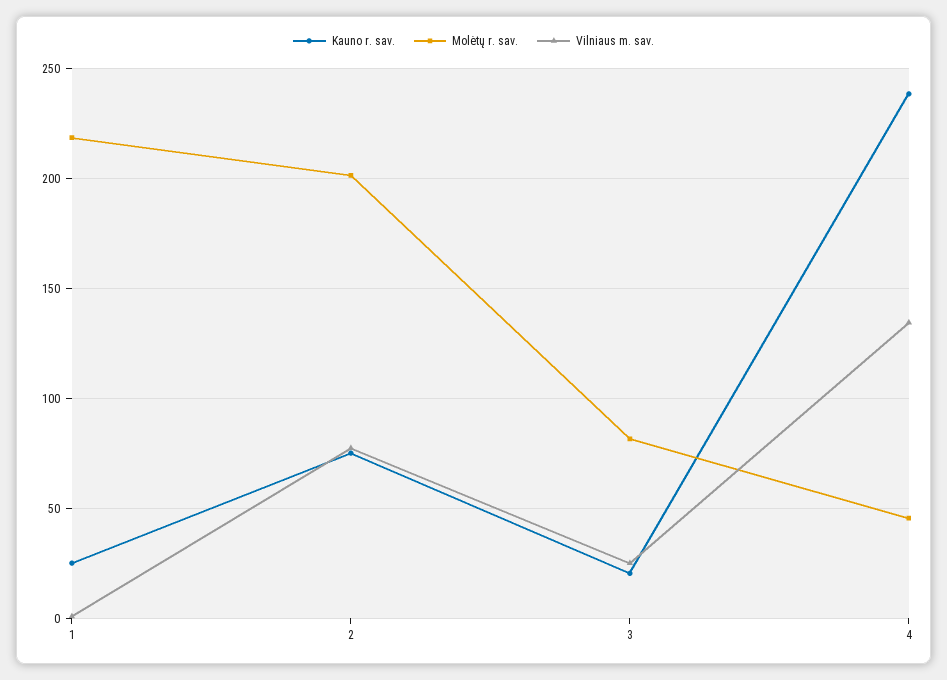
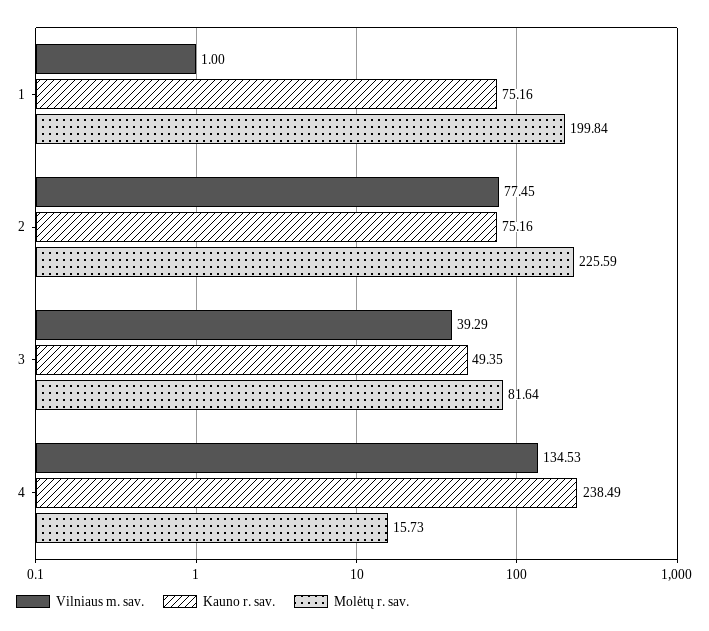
  {
    "Kauno r. sav.": {
-     "1": 25,
+     "1": 75.16,
      "2": 75.16,
-     "3": 20,
+     "3": 49.35,
      "4": 238.49
    },
    "Molėtų r. sav.": {
-     "1": 220,
+     "1": 199.84,
-     "2": 200,
+     "2": 225.59,
      "3": 81.64,
-     "4": 45
+     "4": 15.73
    },
    "Vilniaus m. sav.": {
      "1": 1,
      "2": 77.45,
-     "3": 25,
+     "3": 39.29,
      "4": 134.53
    }
  }

